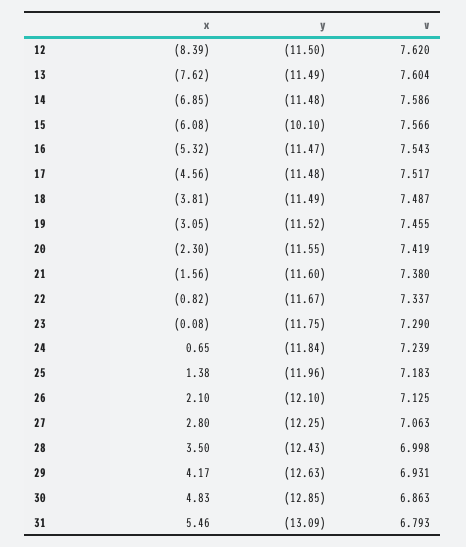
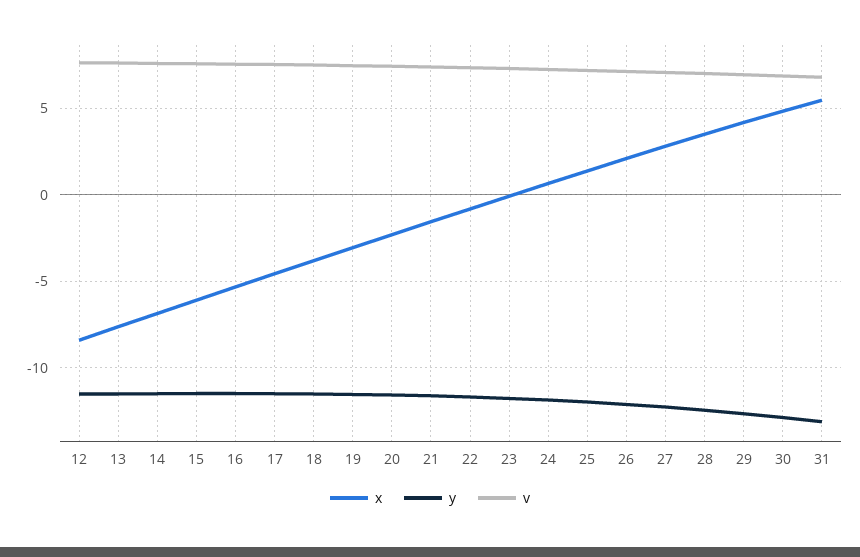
  {
    "x": {
      "12": -8.39,
      "13": -7.62,
      "14": -6.85,
      "15": -6.08,
      "16": -5.32,
      "17": -4.56,
      "18": -3.81,
      "19": -3.05,
      "20": -2.3,
      "21": -1.56,
      "22": -0.82,
      "23": -0.08,
      "24": 0.65,
      "25": 1.38,
      "26": 2.1,
      "27": 2.8,
      "28": 3.5,
      "29": 4.17,
      "30": 4.83,
      "31": 5.46
    },
    "y": {
      "12": -11.5,
      "13": -11.49,
      "14": -11.48,
-     "15": -10.1,
+     "15": -11.5,
      "16": -11.47,
      "17": -11.48,
      "18": -11.49,
      "19": -11.52,
      "20": -11.55,
      "21": -11.6,
      "22": -11.67,
      "23": -11.75,
      "24": -11.84,
      "25": -11.96,
      "26": -12.1,
      "27": -12.25,
      "28": -12.43,
      "29": -12.63,
      "30": -12.85,
      "31": -13.09
    },
    "v": {
      "12": 7.62,
      "13": 7.604,
      "14": 7.586,
      "15": 7.566,
      "16": 7.543,
      "17": 7.517,
      "18": 7.487,
      "19": 7.455,
      "20": 7.419,
      "21": 7.38,
      "22": 7.337,
      "23": 7.29,
      "24": 7.239,
      "25": 7.183,
      "26": 7.125,
      "27": 7.063,
      "28": 6.998,
      "29": 6.931,
      "30": 6.863,
      "31": 6.793
    }
  }

